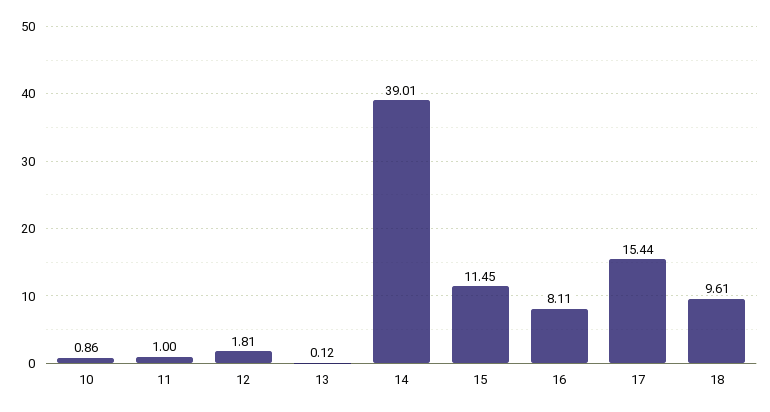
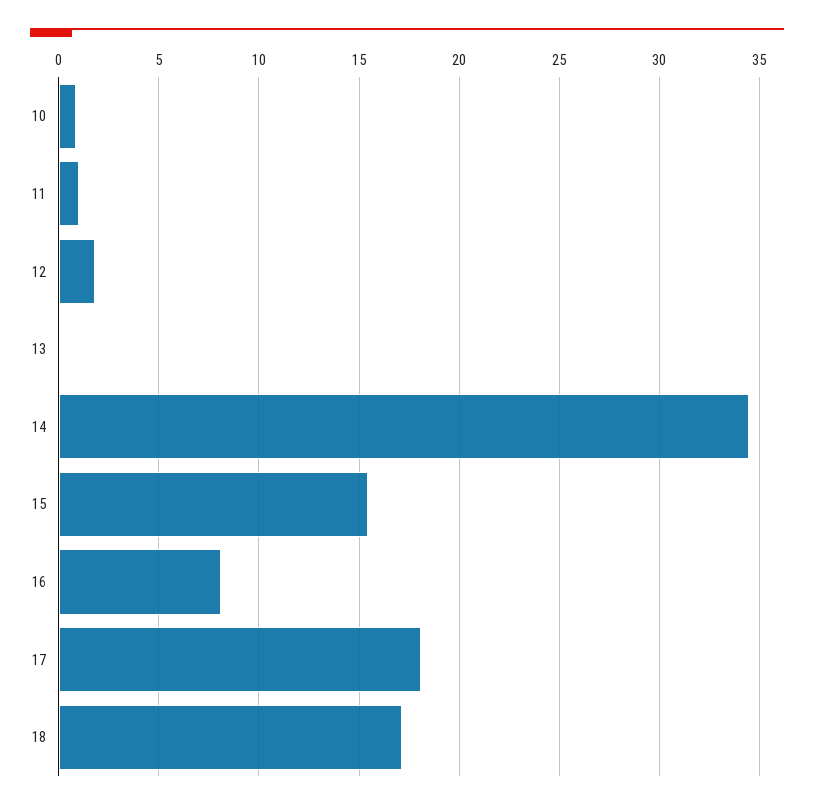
  {
    "10": 0.86,
    "11": 1,
    "12": 1.81,
    "13": 0.12,
-   "14": 39.01,
+   "14": 34.5,
-   "15": 11.45,
+   "15": 15.5,
    "16": 8.11,
-   "17": 15.44,
+   "17": 18,
-   "18": 9.61
+   "18": 17
  }

